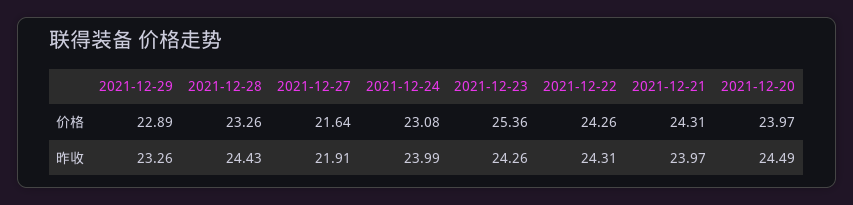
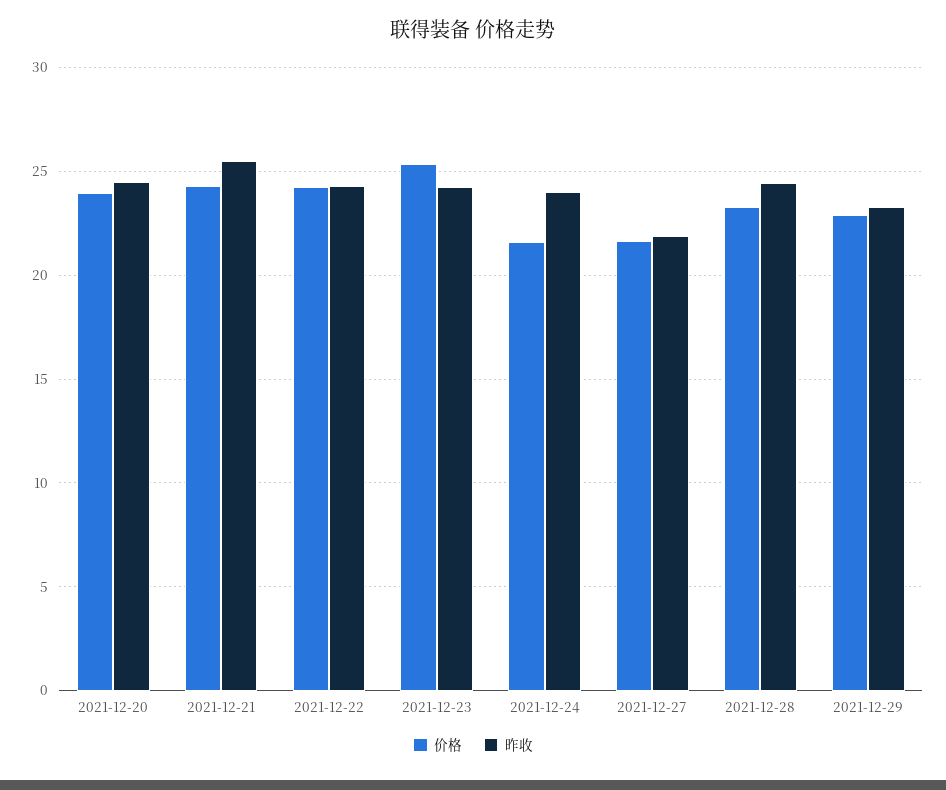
  {
    "价格": {
      "2021-12-29": 22.89,
      "2021-12-28": 23.26,
      "2021-12-27": 21.64,
-     "2021-12-24": 23.08,
+     "2021-12-24": 21.5,
      "2021-12-23": 25.36,
      "2021-12-22": 24.26,
      "2021-12-21": 24.31,
      "2021-12-20": 23.97
    },
    "昨收": {
      "2021-12-29": 23.26,
      "2021-12-28": 24.43,
      "2021-12-27": 21.91,
      "2021-12-24": 23.99,
      "2021-12-23": 24.26,
      "2021-12-22": 24.31,
-     "2021-12-21": 23.97,
+     "2021-12-21": 25.5,
      "2021-12-20": 24.49
    }
  }

